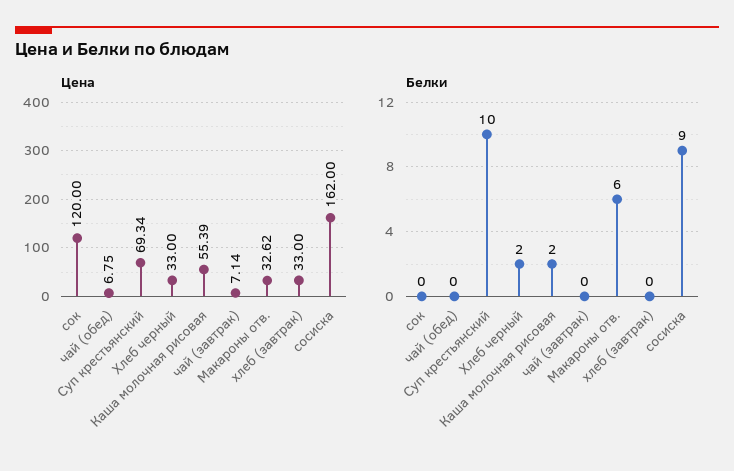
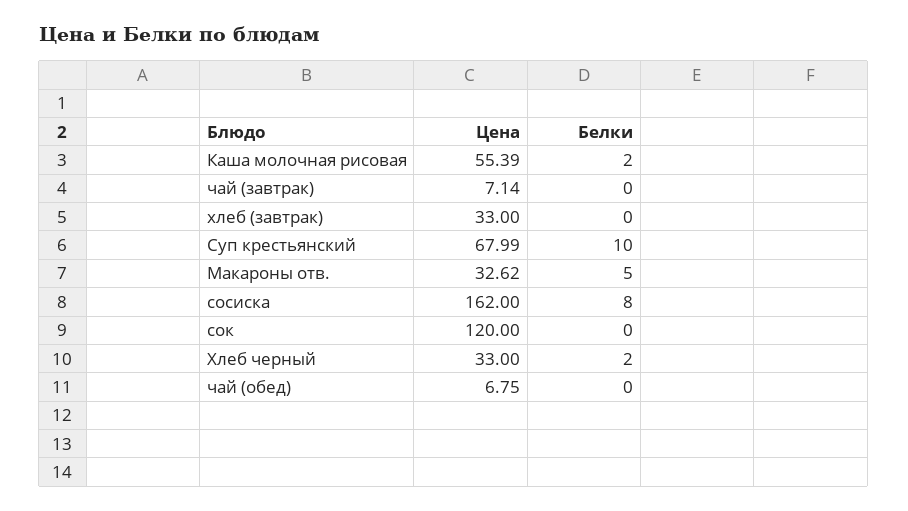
  {
    "Цена": {
      "сок": 120,
      "чай (обед)": 6.75,
-     "Суп крестьянский": 69.34,
+     "Суп крестьянский": 67.99,
      "Хлеб черный": 33,
      "Каша молочная рисовая": 55.39,
      "чай (завтрак)": 7.14,
      "Макароны отв.": 32.62,
      "хлеб (завтрак)": 33,
      "сосиска": 162
    },
    "Белки": {
      "сок": 0,
      "чай (обед)": 0,
      "Суп крестьянский": 10,
      "Хлеб черный": 2,
      "Каша молочная рисовая": 2,
      "чай (завтрак)": 0,
-     "Макароны отв.": 6,
+     "Макароны отв.": 5,
      "хлеб (завтрак)": 0,
-     "сосиска": 9
+     "сосиска": 8
    }
  }

